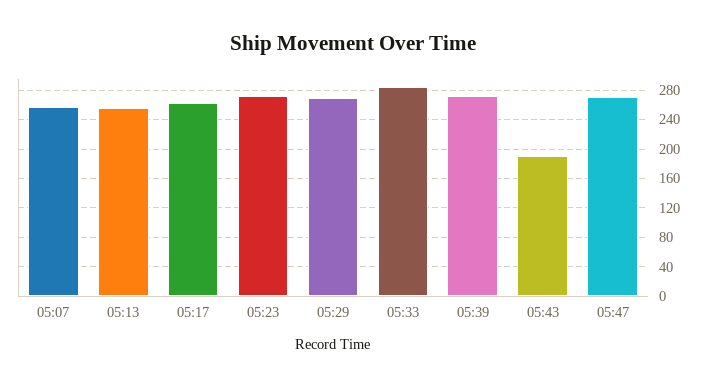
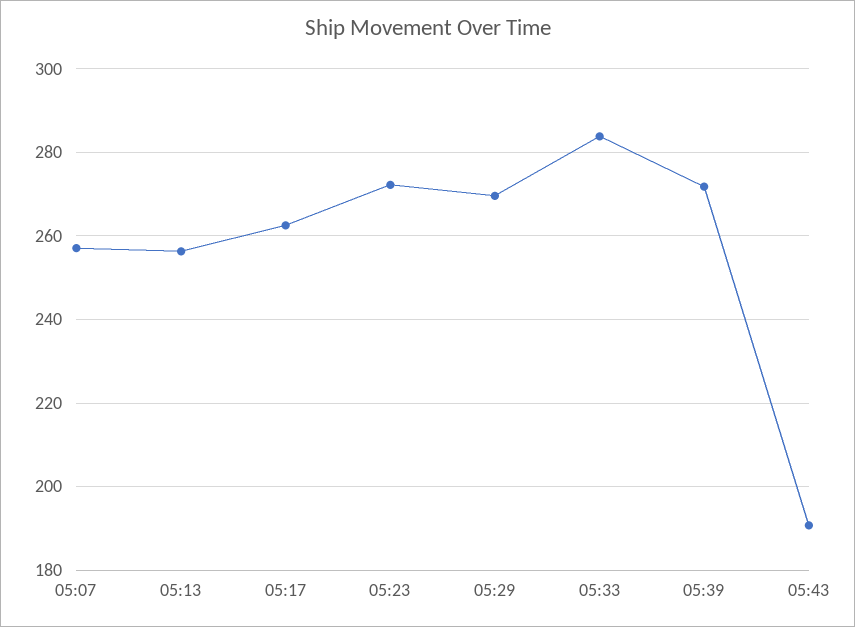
  {
    "05:07": 258,
    "05:13": 256,
    "05:17": 262,
    "05:23": 272,
    "05:29": 270,
    "05:33": 284,
    "05:39": 272,
-   "05:43": 190,
+   "05:43": 190
-   "05:47": 270
  }

